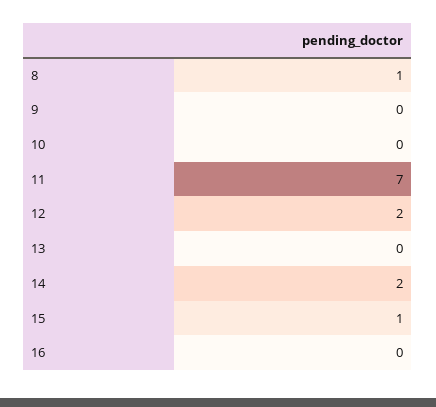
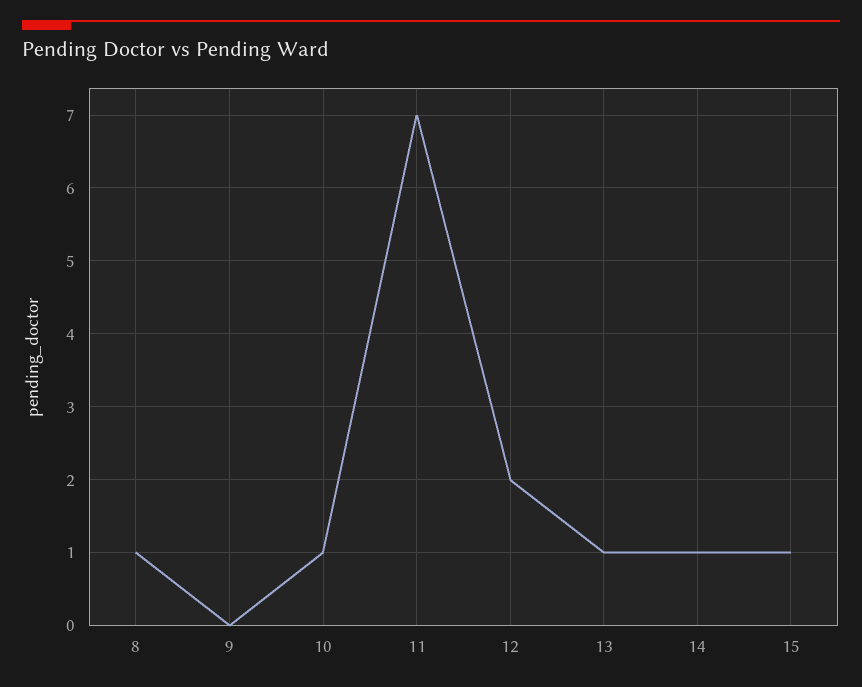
  {
    "8": 1,
    "9": 0,
-   "10": 0,
+   "10": 1,
    "11": 7,
    "12": 2,
-   "13": 0,
+   "13": 1,
-   "14": 2,
+   "14": 1,
-   "15": 1,
+   "15": 1
-   "16": 0
  }

